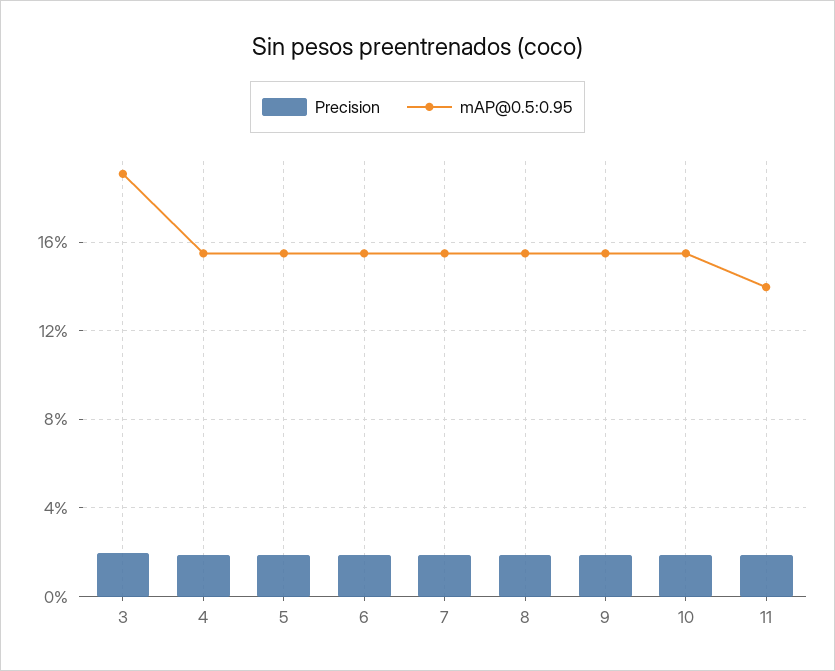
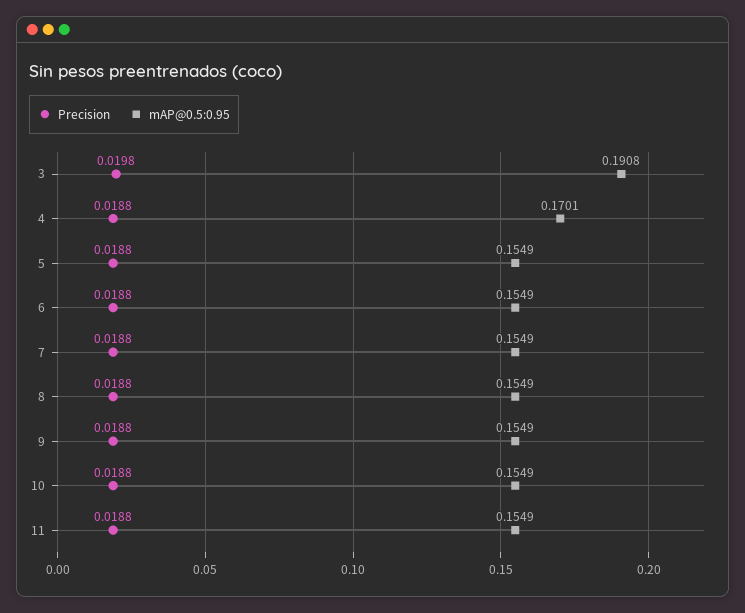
  {
    "Precision": {
      "3": 0.0198,
      "4": 0.0188,
      "5": 0.0188,
      "6": 0.0188,
      "7": 0.0188,
      "8": 0.0188,
      "9": 0.0188,
      "10": 0.0188,
      "11": 0.0188
    },
    "mAP@0.5:0.95": {
      "3": 0.1908,
-     "4": 0.155,
+     "4": 0.1701,
      "5": 0.1549,
      "6": 0.1549,
      "7": 0.1549,
      "8": 0.1549,
      "9": 0.1549,
      "10": 0.1549,
-     "11": 0.14
+     "11": 0.1549
    }
  }

